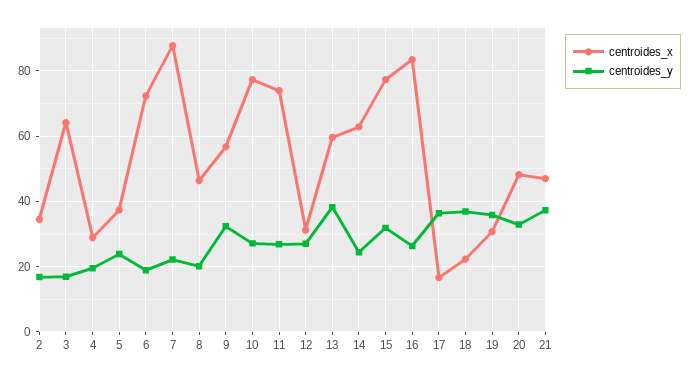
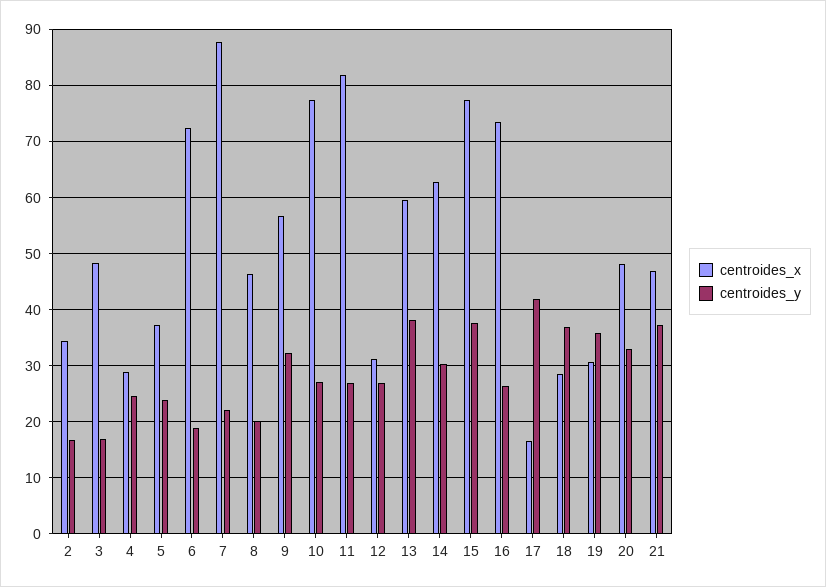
  {
    "centroides_x": {
      "2": 34,
-     "3": 64,
+     "3": 48,
      "4": 28,
      "5": 38,
      "6": 72,
      "7": 88,
      "8": 46,
      "9": 56,
      "10": 78,
-     "11": 74,
+     "11": 82,
      "12": 32,
      "13": 60,
      "14": 62,
      "15": 78,
-     "16": 84,
+     "16": 74,
      "17": 16,
-     "18": 22,
+     "18": 28,
      "19": 30,
      "20": 48,
      "21": 46
    },
    "centroides_y": {
      "2": 16,
      "3": 16,
-     "4": 20,
+     "4": 24,
      "5": 24,
      "6": 18,
      "7": 22,
      "8": 20,
      "9": 32,
      "10": 28,
      "11": 26,
      "12": 28,
      "13": 38,
-     "14": 24,
+     "14": 30,
-     "15": 32,
+     "15": 38,
      "16": 26,
-     "17": 36,
+     "17": 42,
      "18": 36,
      "19": 36,
      "20": 32,
      "21": 38
    }
  }

